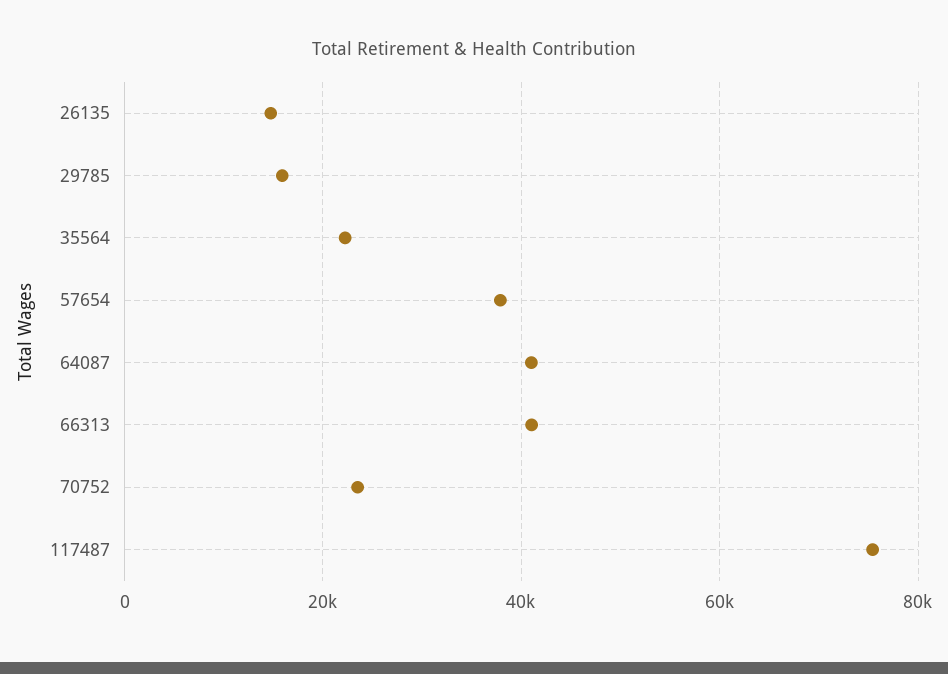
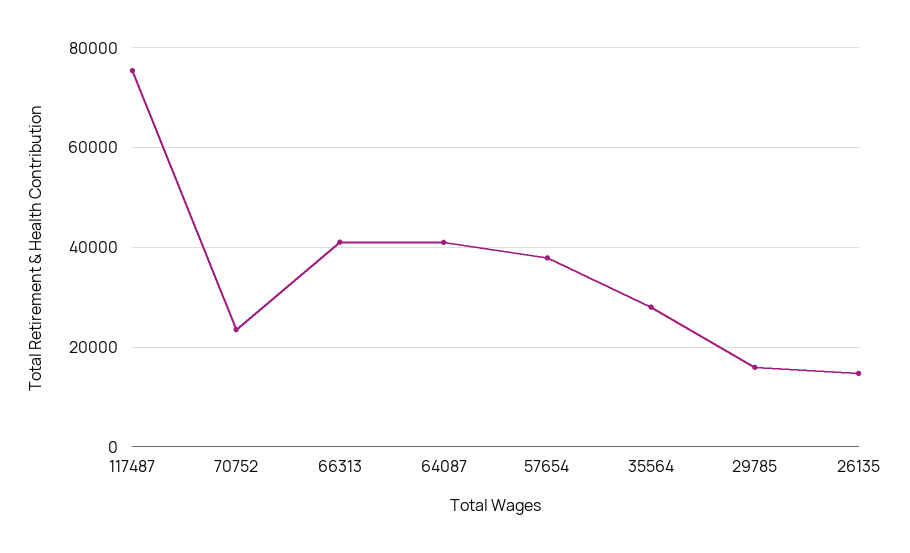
  {
    "26135": 14000,
    "29785": 16000,
-   "35564": 22000,
+   "35564": 28000,
    "57654": 38000,
    "64087": 42000,
    "66313": 42000,
    "70752": 24000,
    "117487": 76000
  }

